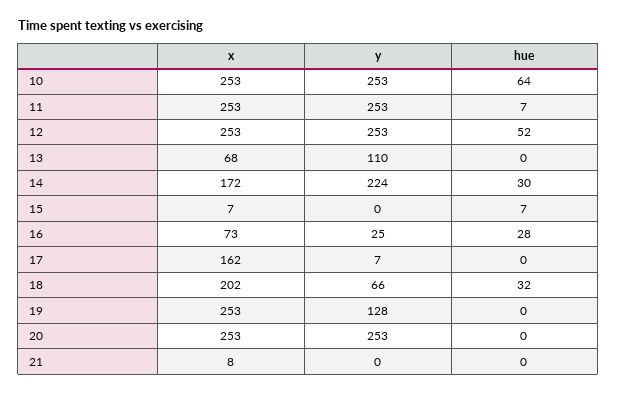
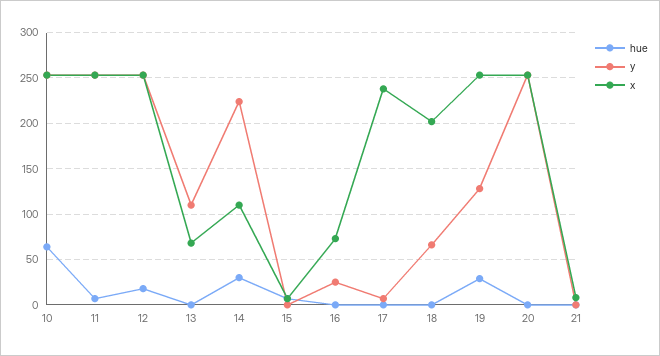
  {
    "x": {
      "10": 253,
      "11": 253,
      "12": 253,
      "13": 68,
-     "14": 172,
+     "14": 110,
      "15": 7,
      "16": 73,
-     "17": 162,
+     "17": 240,
      "18": 202,
      "19": 253,
      "20": 253,
      "21": 8
    },
    "y": {
      "10": 253,
      "11": 253,
      "12": 253,
      "13": 110,
      "14": 224,
      "15": 0,
      "16": 25,
      "17": 7,
      "18": 66,
      "19": 128,
      "20": 253,
      "21": 0
    },
    "hue": {
      "10": 64,
      "11": 7,
-     "12": 52,
+     "12": 20,
      "13": 0,
      "14": 30,
      "15": 7,
-     "16": 28,
+     "16": 0,
      "17": 0,
-     "18": 32,
+     "18": 0,
-     "19": 0,
+     "19": 30,
      "20": 0,
      "21": 0
    }
  }

